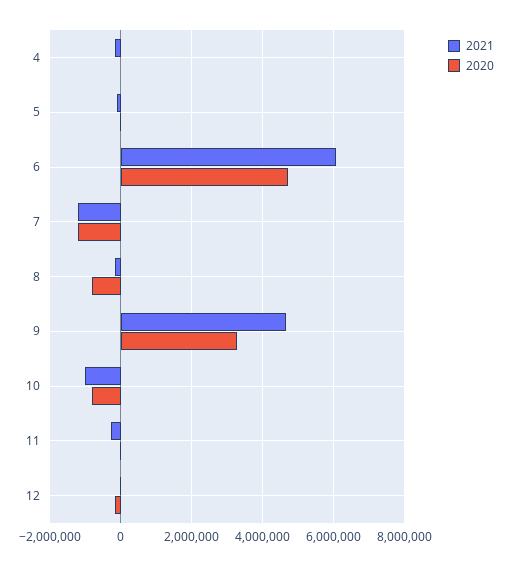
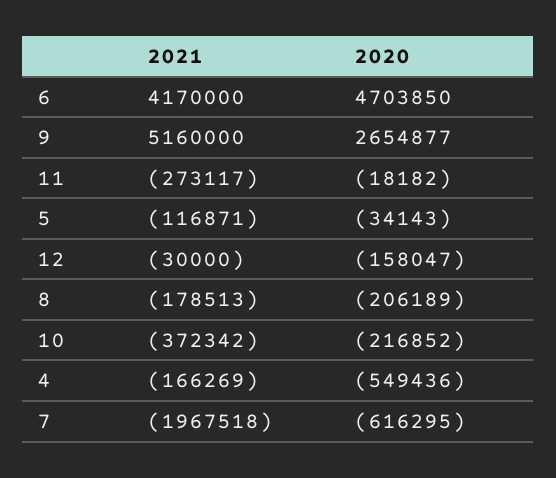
  {
    "2021": {
      "4": -166269,
      "5": -116871,
-     "6": 6000000,
+     "6": 4170000,
-     "7": -1200000,
+     "7": -1967518,
      "8": -178513,
-     "9": 4600000,
+     "9": 5160000,
-     "10": -1000000,
+     "10": -372342,
      "11": -273117,
      "12": -30000
    },
    "2020": {
-     "4": 0,
+     "4": -549436,
      "5": -34143,
      "6": 4703850,
-     "7": -1200000,
+     "7": -616295,
-     "8": -800000,
+     "8": -206189,
-     "9": 3200000,
+     "9": 2654877,
-     "10": -800000,
+     "10": -216852,
      "11": -18182,
      "12": -158047
    }
  }

